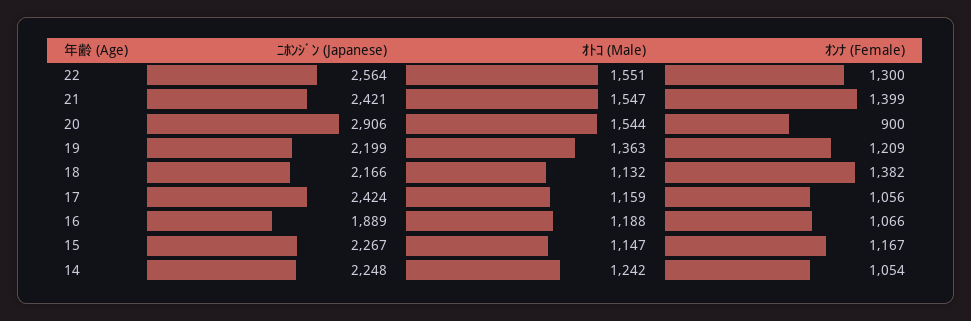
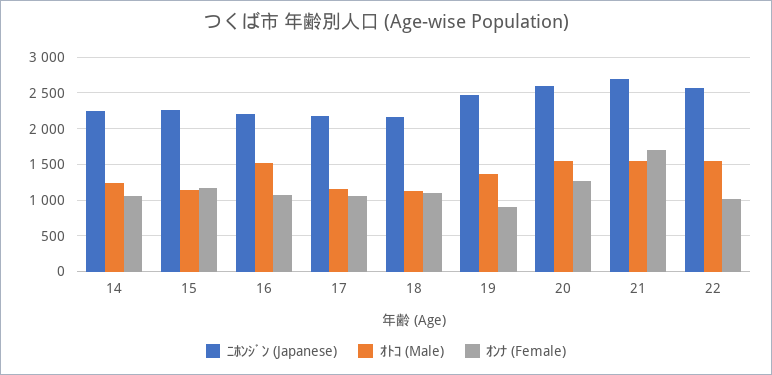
  {
    "ﾆﾎﾝｼﾞﾝ (Japanese)": {
      "22": 2564,
-     "21": 2421,
+     "21": 2700,
-     "20": 2906,
+     "20": 2600,
-     "19": 2199,
+     "19": 2500,
      "18": 2166,
-     "17": 2424,
+     "17": 2200,
-     "16": 1889,
+     "16": 2200,
      "15": 2267,
      "14": 2248
    },
    "ｵﾄｺ (Male)": {
      "22": 1551,
      "21": 1547,
      "20": 1544,
      "19": 1363,
      "18": 1132,
      "17": 1159,
-     "16": 1188,
+     "16": 1500,
      "15": 1147,
      "14": 1242
    },
    "ｵﾝﾅ (Female)": {
-     "22": 1300,
+     "22": 1000,
-     "21": 1399,
+     "21": 1700,
-     "20": 900,
+     "20": 1300,
-     "19": 1209,
+     "19": 900,
-     "18": 1382,
+     "18": 1100,
      "17": 1056,
      "16": 1066,
      "15": 1167,
      "14": 1054
    }
  }

